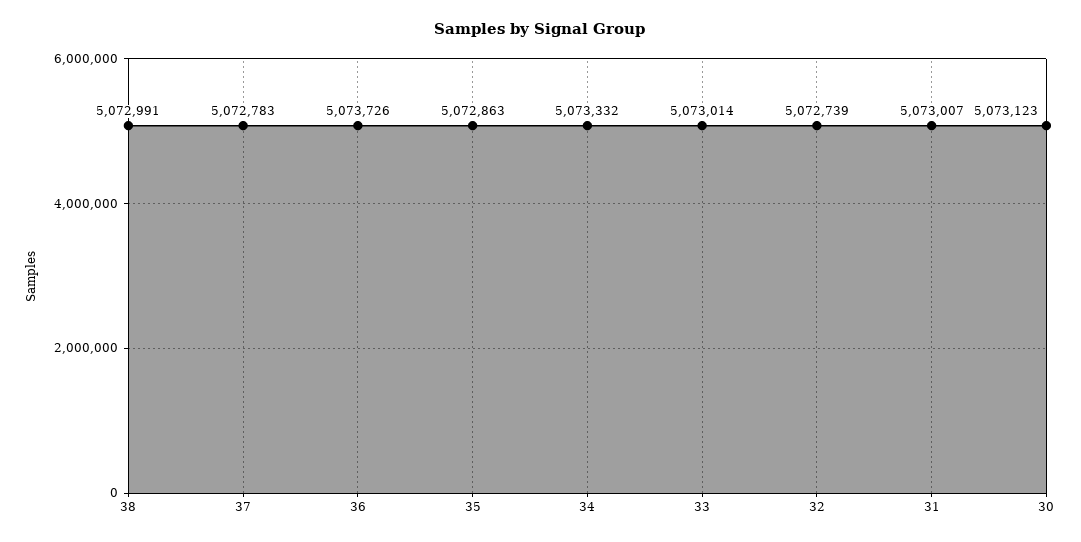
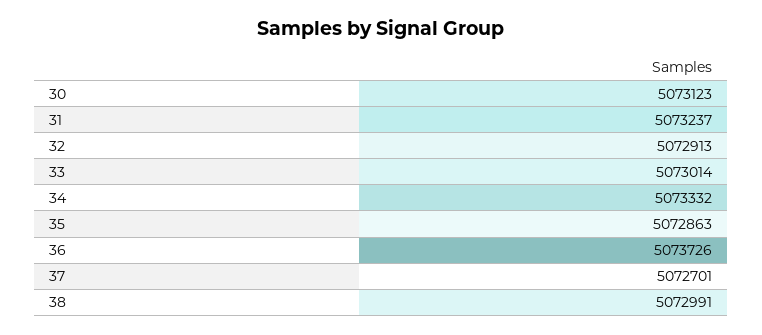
  {
    "38": 5072991,
-   "37": 5072783,
+   "37": 5072701,
    "36": 5073726,
    "35": 5072863,
    "34": 5073332,
    "33": 5073014,
-   "32": 5072739,
+   "32": 5072913,
-   "31": 5073007,
+   "31": 5073237,
    "30": 5073123
  }

